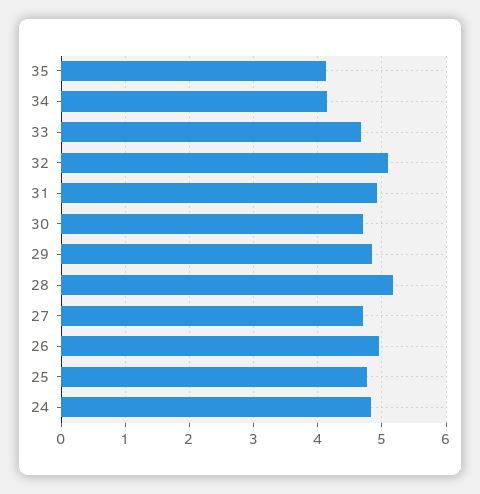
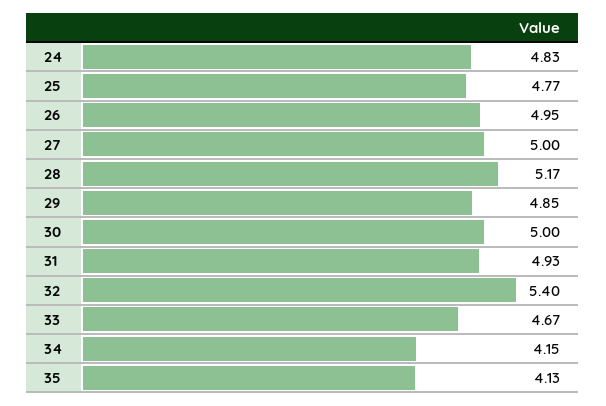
  {
    "35": 4.13,
    "34": 4.15,
    "33": 4.67,
-   "32": 5.1,
+   "32": 5.4,
    "31": 4.93,
-   "30": 4.7,
+   "30": 5,
    "29": 4.85,
    "28": 5.17,
-   "27": 4.7,
+   "27": 5,
    "26": 4.95,
    "25": 4.77,
    "24": 4.83
  }

